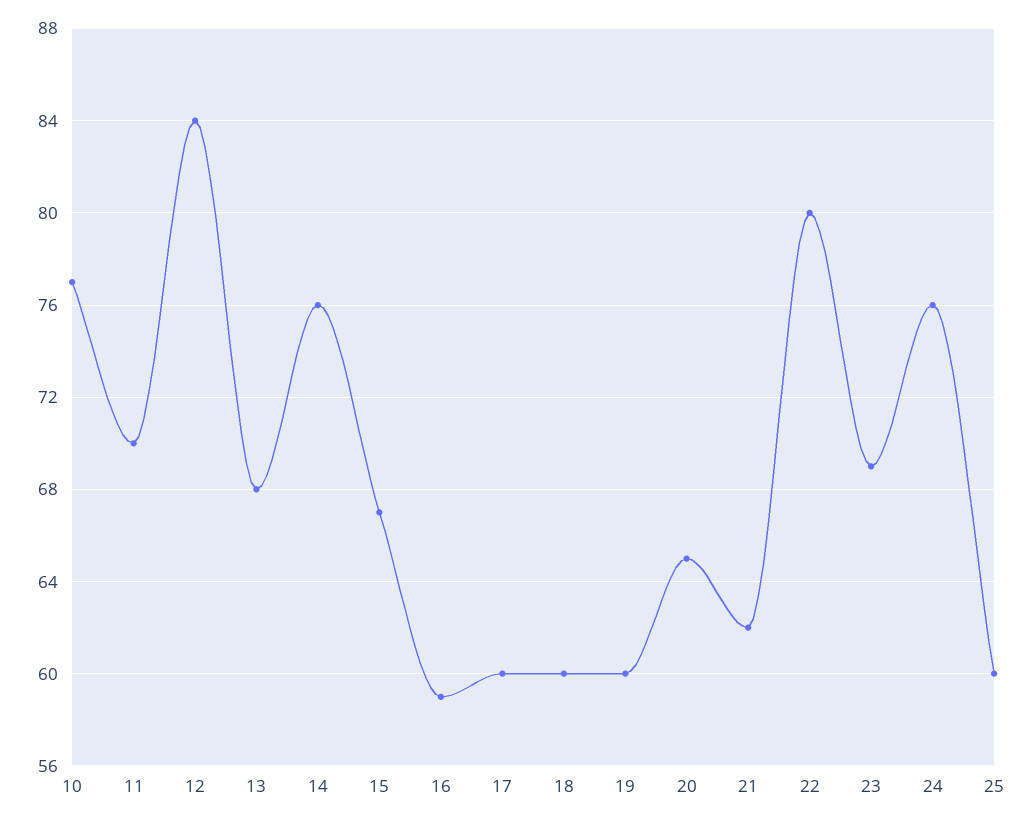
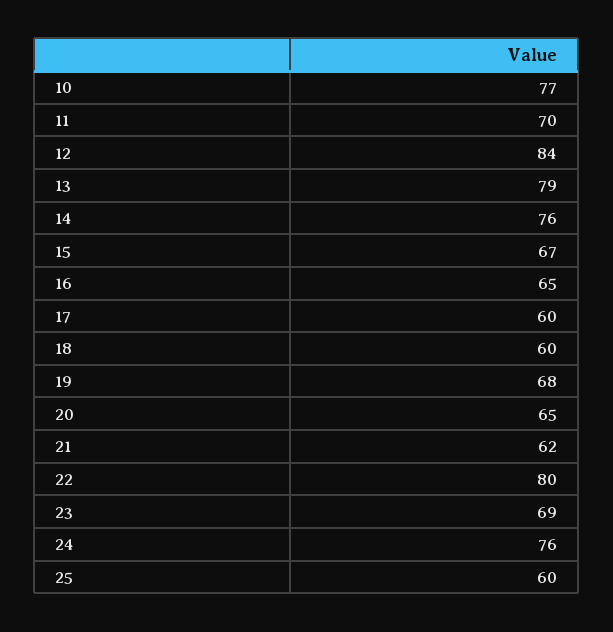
  {
    "10": 77,
    "11": 70,
    "12": 84,
-   "13": 68,
+   "13": 79,
    "14": 76,
    "15": 67,
-   "16": 59,
+   "16": 65,
    "17": 60,
    "18": 60,
-   "19": 60,
+   "19": 68,
    "20": 65,
    "21": 62,
    "22": 80,
    "23": 69,
    "24": 76,
    "25": 60
  }

